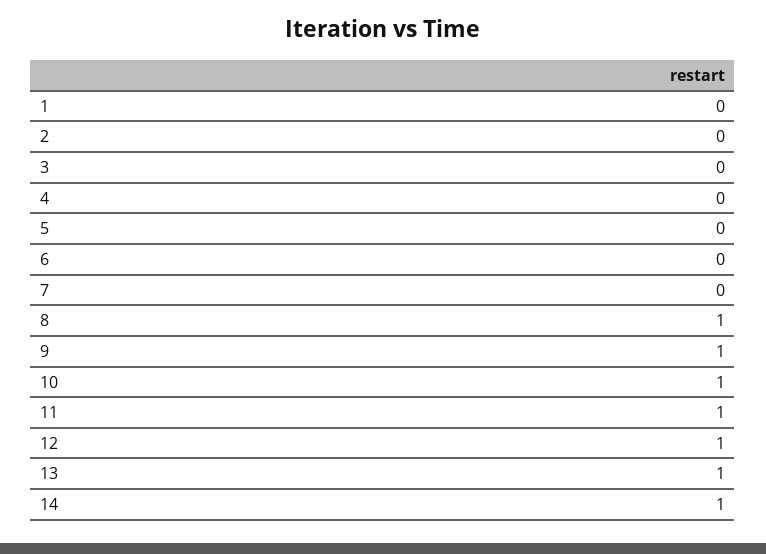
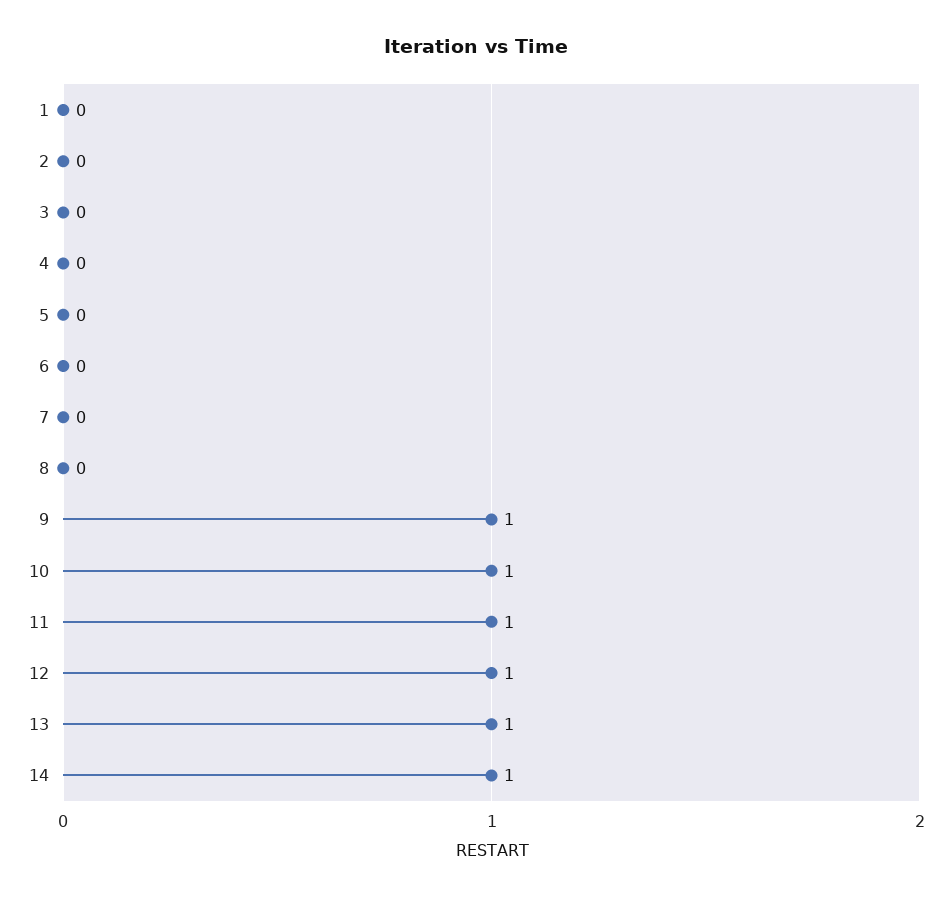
  {
    "1": 0,
    "2": 0,
    "3": 0,
    "4": 0,
    "5": 0,
    "6": 0,
    "7": 0,
-   "8": 1,
+   "8": 0,
    "9": 1,
    "10": 1,
    "11": 1,
    "12": 1,
    "13": 1,
    "14": 1
  }

